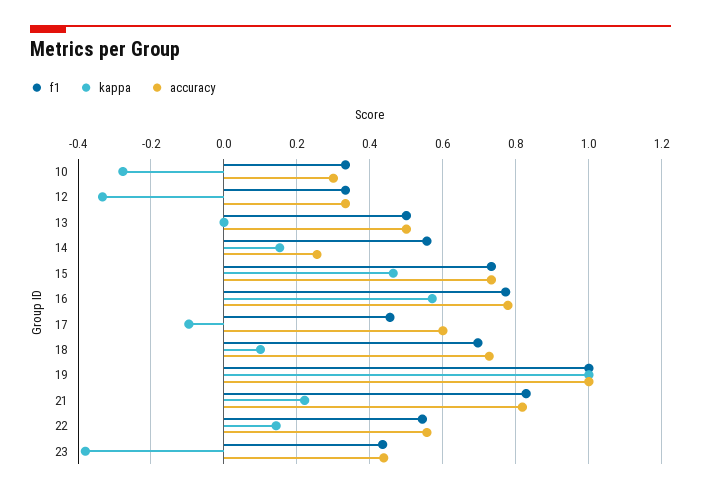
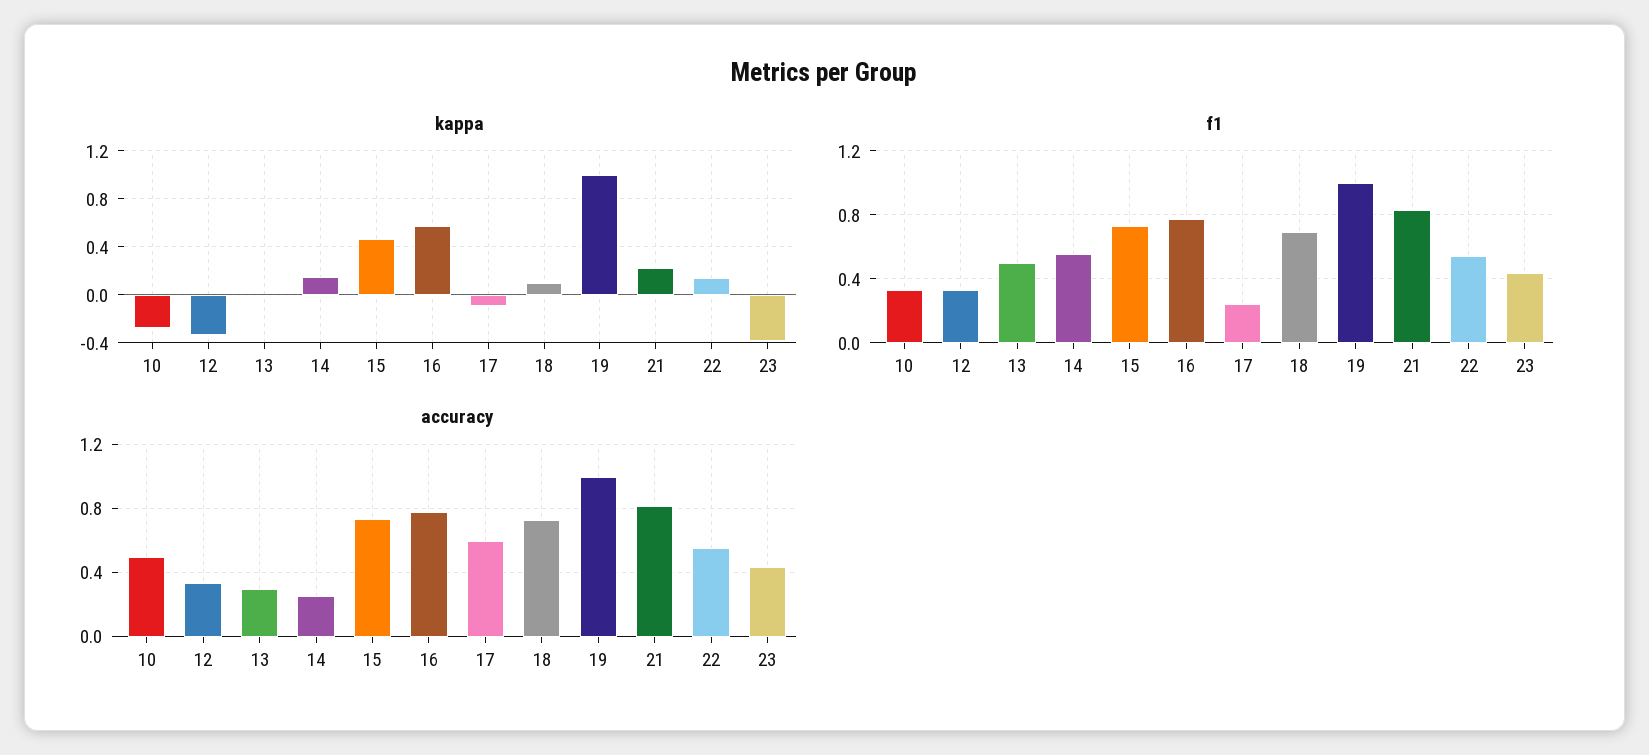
  {
    "f1": {
      "10": 0.34,
      "12": 0.34,
      "13": 0.5,
      "14": 0.56,
      "15": 0.74,
      "16": 0.78,
-     "17": 0.46,
+     "17": 0.25,
      "18": 0.7,
      "19": 1,
      "21": 0.82,
      "22": 0.54,
      "23": 0.44
    },
    "kappa": {
      "10": -0.28,
      "12": -0.34,
      "13": 0,
      "14": 0.16,
      "15": 0.46,
      "16": 0.58,
      "17": -0.1,
      "18": 0.1,
      "19": 1,
      "21": 0.22,
      "22": 0.14,
      "23": -0.38
    },
    "accuracy": {
-     "10": 0.3,
+     "10": 0.5,
      "12": 0.34,
-     "13": 0.5,
+     "13": 0.3,
      "14": 0.26,
      "15": 0.74,
      "16": 0.78,
      "17": 0.6,
      "18": 0.72,
      "19": 1,
      "21": 0.82,
      "22": 0.56,
      "23": 0.44
    }
  }

